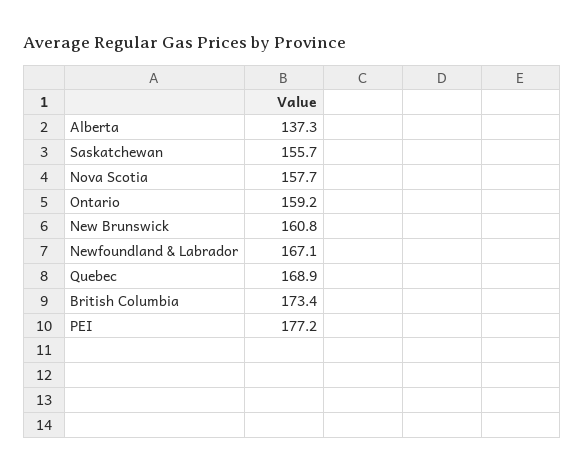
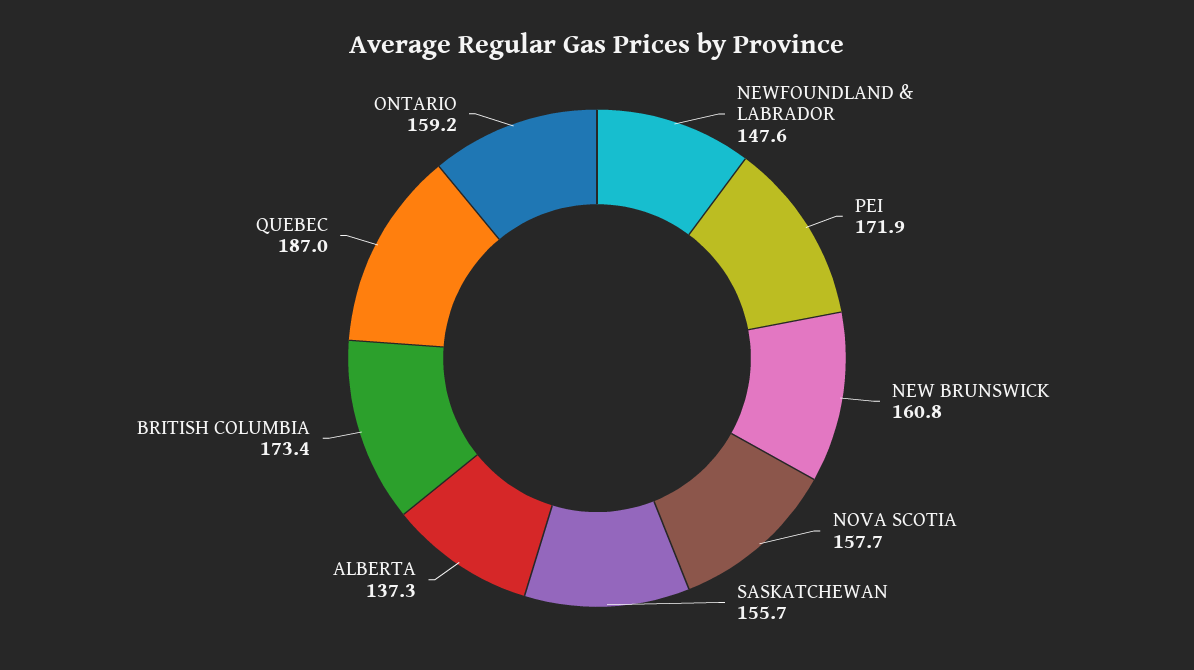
  {
    "Alberta": 137.3,
    "Saskatchewan": 155.7,
    "Nova Scotia": 157.7,
    "Ontario": 159.2,
    "New Brunswick": 160.8,
-   "Newfoundland & Labrador": 167.1,
+   "Newfoundland & Labrador": 147.6,
-   "Quebec": 168.9,
+   "Quebec": 187,
    "British Columbia": 173.4,
-   "PEI": 177.2
+   "PEI": 171.9
  }

